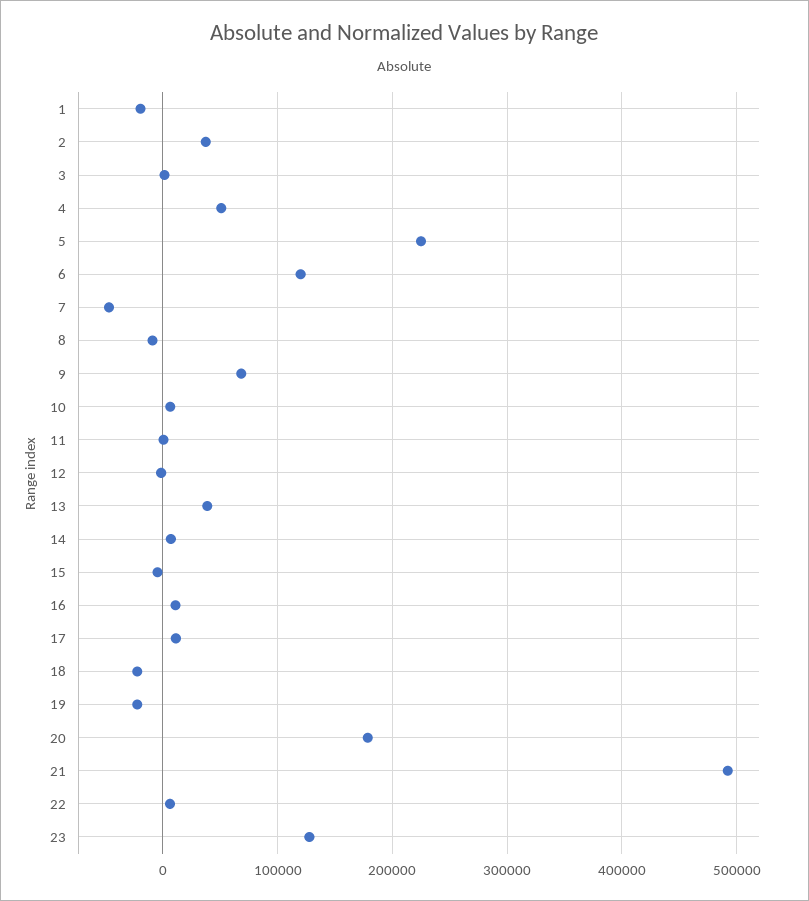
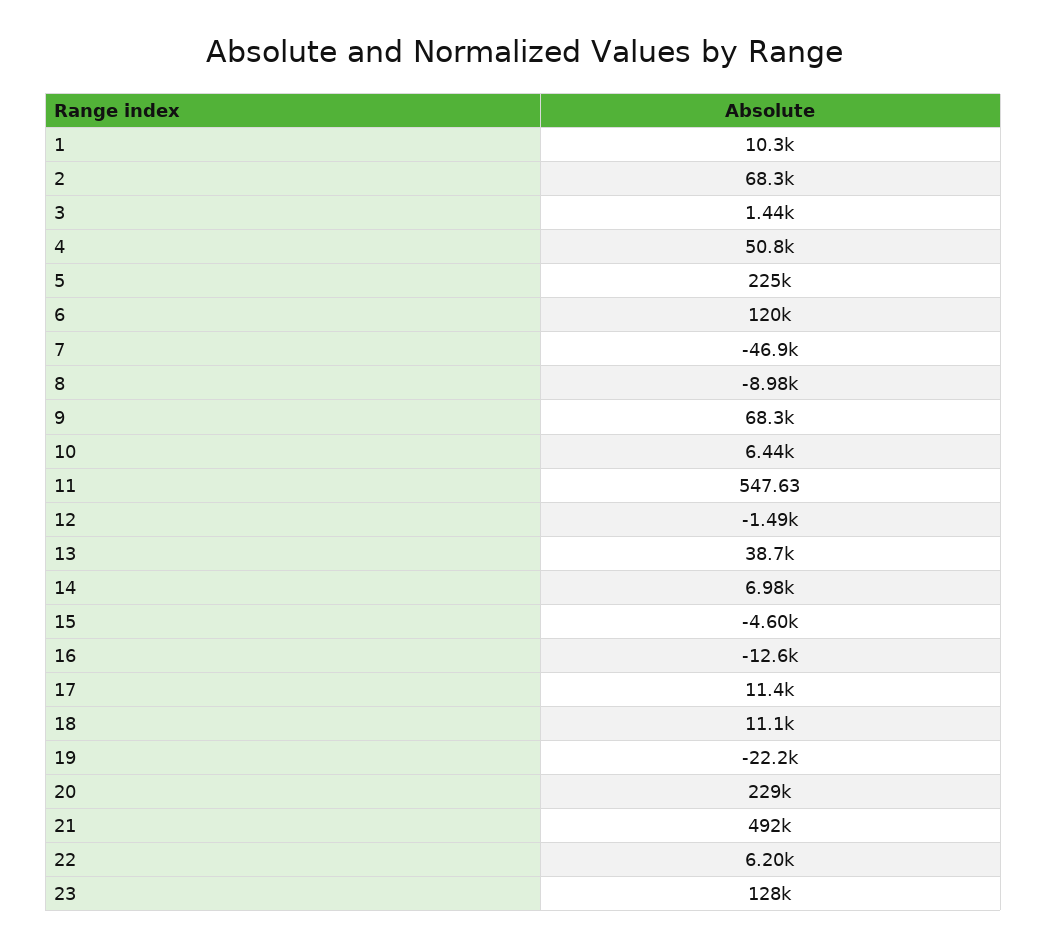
  {
-   "1": -20000,
+   "1": 10300,
-   "2": 40000,
+   "2": 68300,
    "3": 1440,
    "4": 50800,
    "5": 225000,
    "6": 120000,
    "7": -46900,
    "8": -8980,
    "9": 68300,
    "10": 6440,
    "11": 547.63,
    "12": -1490,
    "13": 38700,
    "14": 6980,
    "15": -4600,
-   "16": 10000,
+   "16": -12600,
    "17": 11400,
-   "18": -20000,
+   "18": 11100,
    "19": -22200,
-   "20": 180000,
+   "20": 229000,
    "21": 492000,
    "22": 6200,
    "23": 128000
  }

